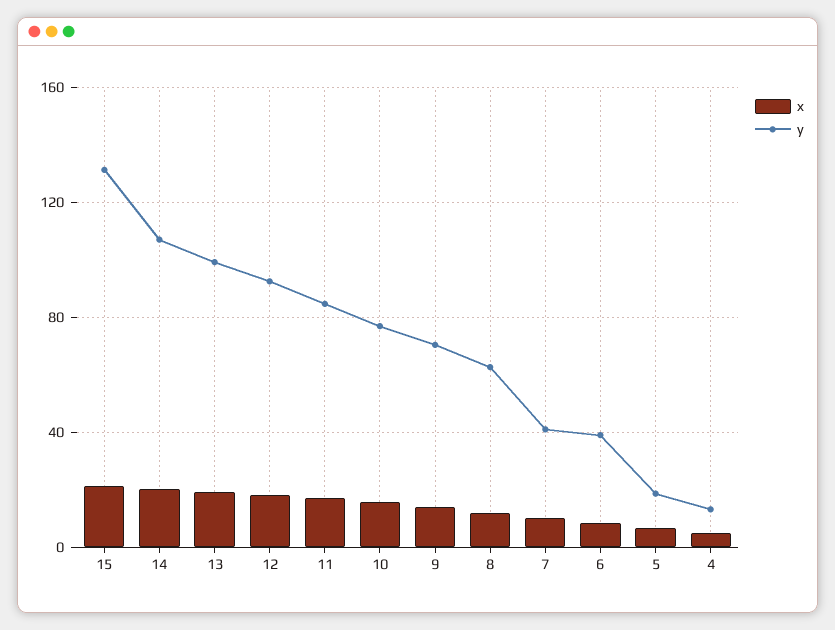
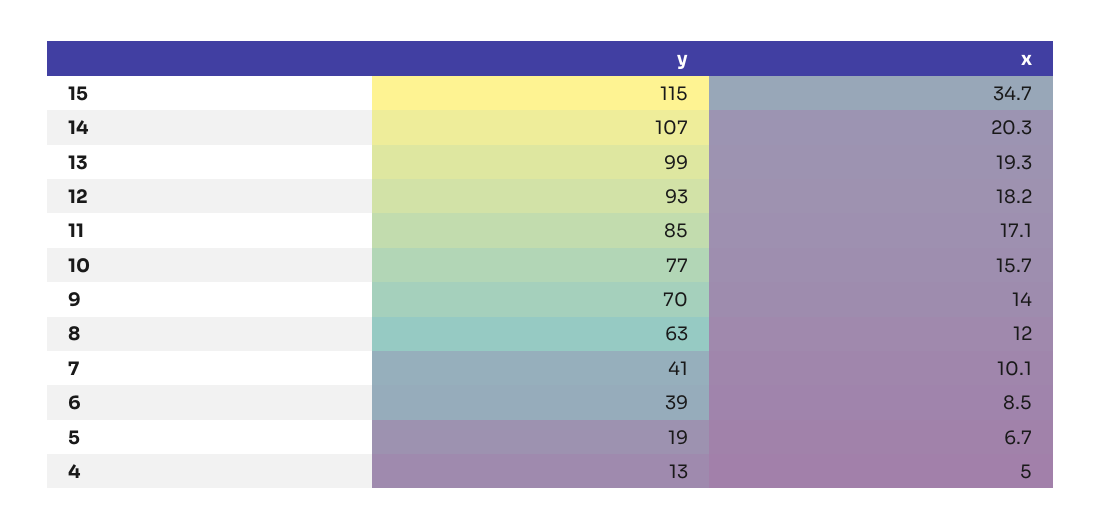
  {
    "x": {
-     "15": 20,
+     "15": 34.7,
      "14": 20.3,
      "13": 19.3,
      "12": 18.2,
      "11": 17.1,
      "10": 15.7,
      "9": 14,
      "8": 12,
      "7": 10.1,
      "6": 8.5,
      "5": 6.7,
      "4": 5
    },
    "y": {
-     "15": 130,
+     "15": 115,
      "14": 107,
      "13": 99,
      "12": 93,
      "11": 85,
      "10": 77,
      "9": 70,
      "8": 63,
      "7": 41,
      "6": 39,
      "5": 19,
      "4": 13
    }
  }

